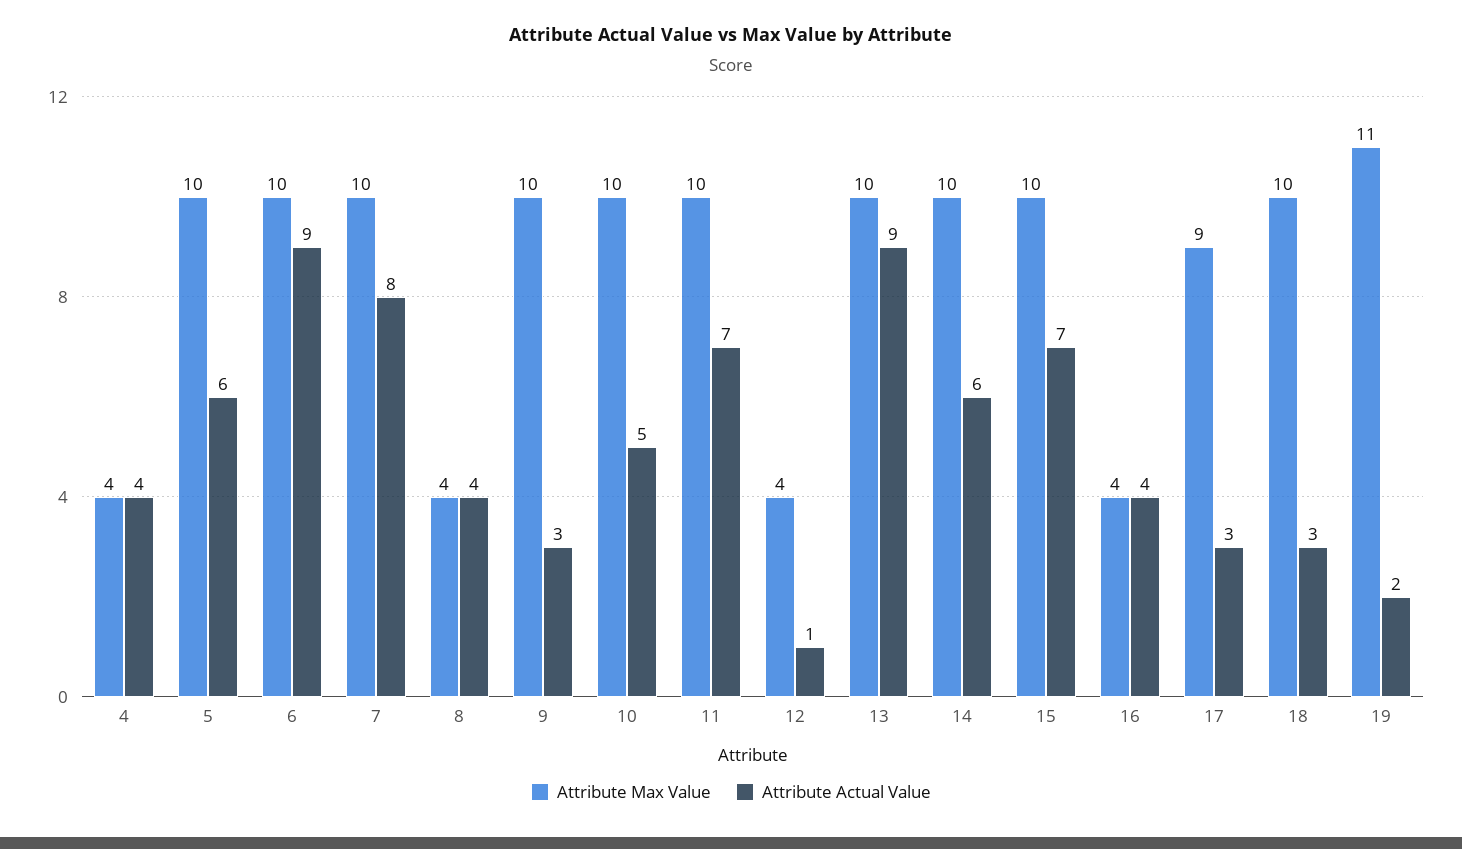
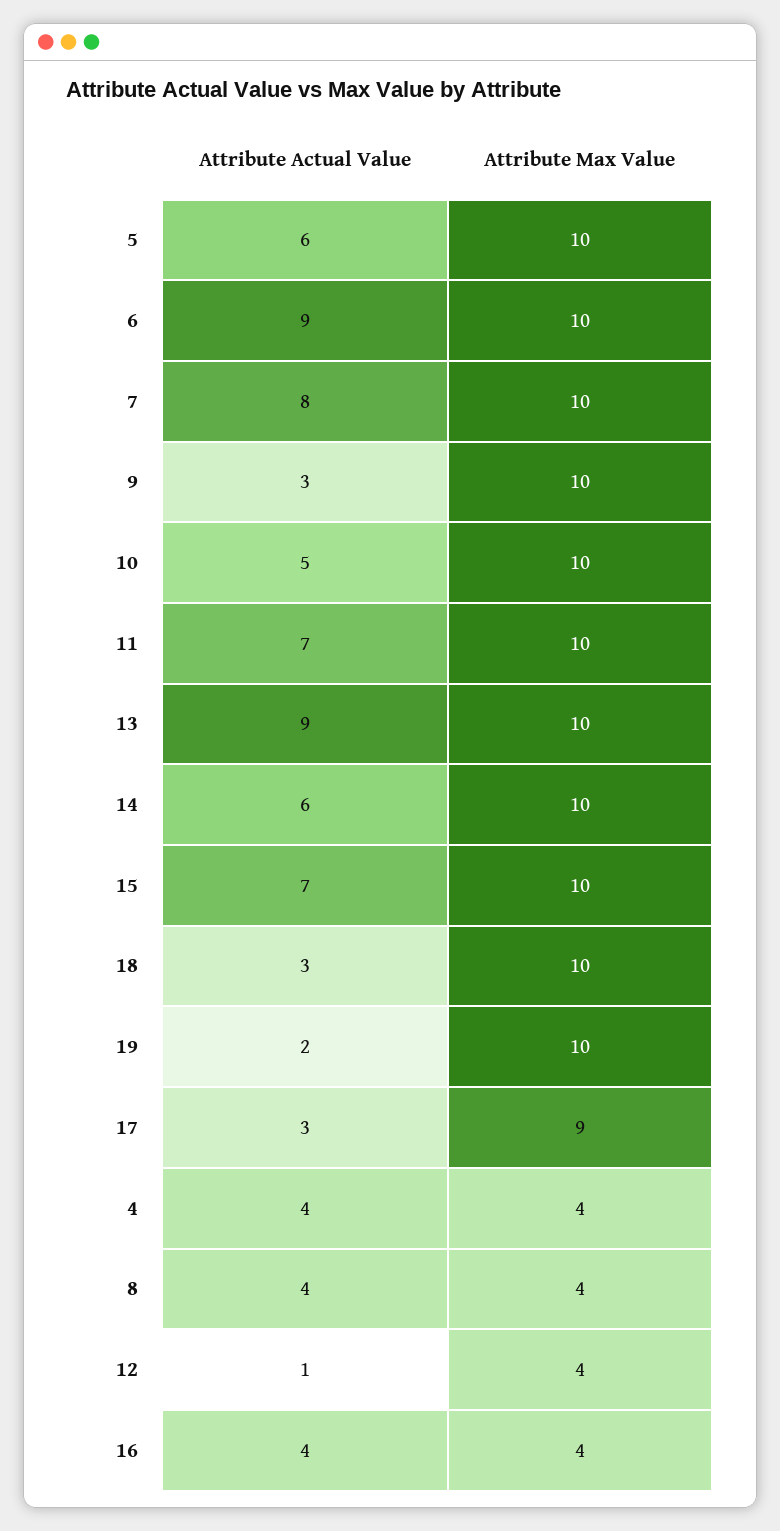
  {
    "Attribute Max Value": {
      "4": 4,
      "5": 10,
      "6": 10,
      "7": 10,
      "8": 4,
      "9": 10,
      "10": 10,
      "11": 10,
      "12": 4,
      "13": 10,
      "14": 10,
      "15": 10,
      "16": 4,
      "17": 9,
      "18": 10,
-     "19": 11
+     "19": 10
    },
    "Attribute Actual Value": {
      "4": 4,
      "5": 6,
      "6": 9,
      "7": 8,
      "8": 4,
      "9": 3,
      "10": 5,
      "11": 7,
      "12": 1,
      "13": 9,
      "14": 6,
      "15": 7,
      "16": 4,
      "17": 3,
      "18": 3,
      "19": 2
    }
  }

